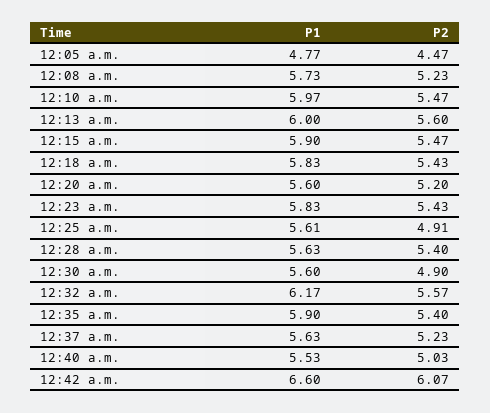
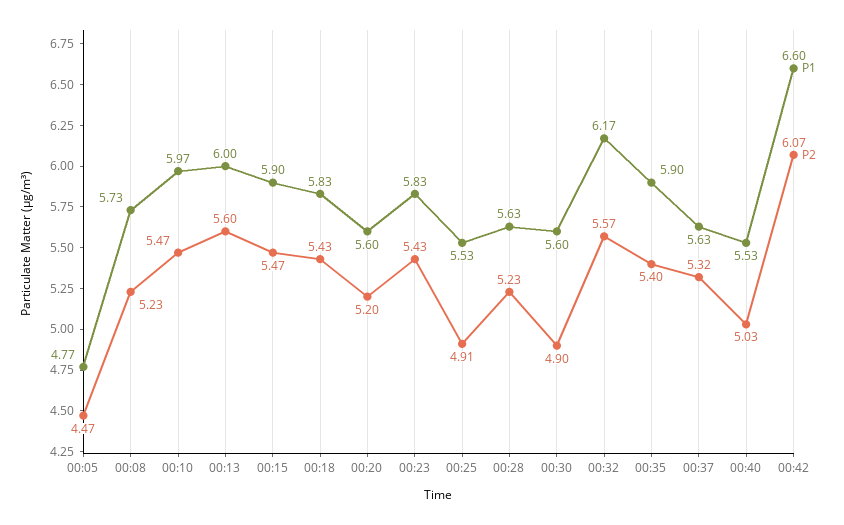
  {
    "P1": {
      "12:05 a.m.": 4.77,
      "12:08 a.m.": 5.73,
      "12:10 a.m.": 5.97,
      "12:13 a.m.": 6,
      "12:15 a.m.": 5.9,
      "12:18 a.m.": 5.83,
      "12:20 a.m.": 5.6,
      "12:23 a.m.": 5.83,
-     "12:25 a.m.": 5.61,
+     "12:25 a.m.": 5.53,
      "12:28 a.m.": 5.63,
      "12:30 a.m.": 5.6,
      "12:32 a.m.": 6.17,
      "12:35 a.m.": 5.9,
      "12:37 a.m.": 5.63,
      "12:40 a.m.": 5.53,
      "12:42 a.m.": 6.6
    },
    "P2": {
      "12:05 a.m.": 4.47,
      "12:08 a.m.": 5.23,
      "12:10 a.m.": 5.47,
      "12:13 a.m.": 5.6,
      "12:15 a.m.": 5.47,
      "12:18 a.m.": 5.43,
      "12:20 a.m.": 5.2,
      "12:23 a.m.": 5.43,
      "12:25 a.m.": 4.91,
-     "12:28 a.m.": 5.4,
+     "12:28 a.m.": 5.23,
      "12:30 a.m.": 4.9,
      "12:32 a.m.": 5.57,
      "12:35 a.m.": 5.4,
-     "12:37 a.m.": 5.23,
+     "12:37 a.m.": 5.32,
      "12:40 a.m.": 5.03,
      "12:42 a.m.": 6.07
    }
  }

